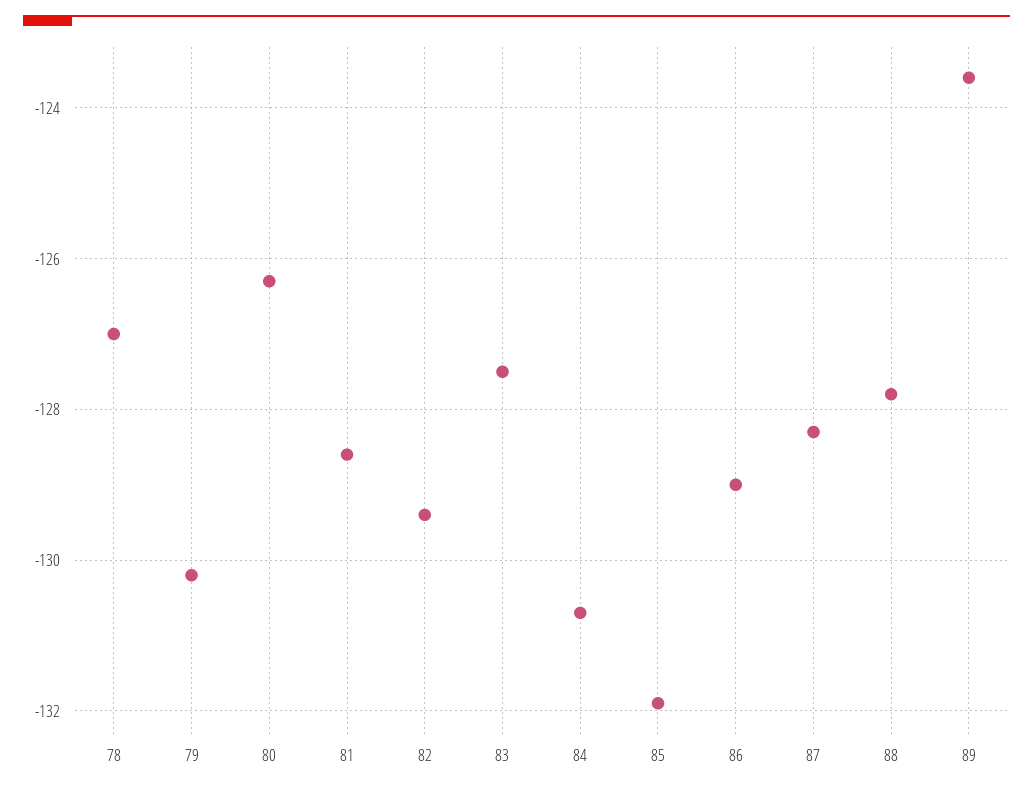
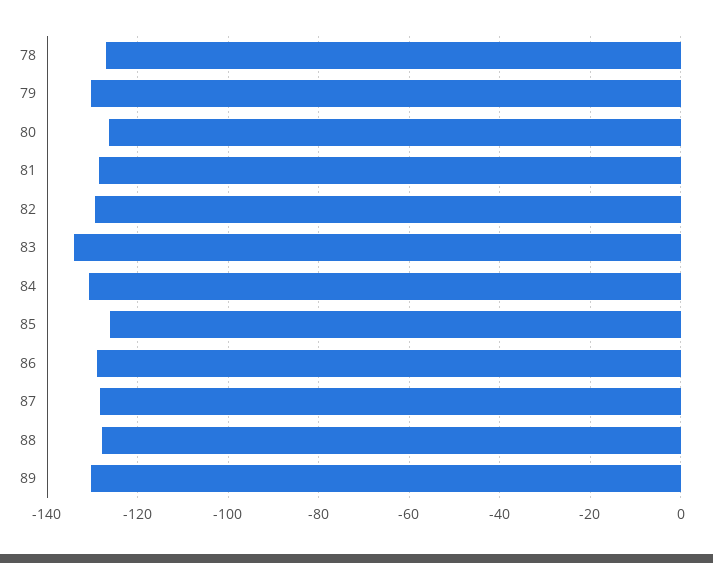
  {
    "78": -127,
    "79": -130,
    "80": -126.5,
    "81": -128.5,
    "82": -129.5,
-   "83": -127.5,
+   "83": -134,
    "84": -130.5,
-   "85": -132,
+   "85": -126,
    "86": -129,
    "87": -128.5,
    "88": -128,
-   "89": -123.5
+   "89": -130
  }

